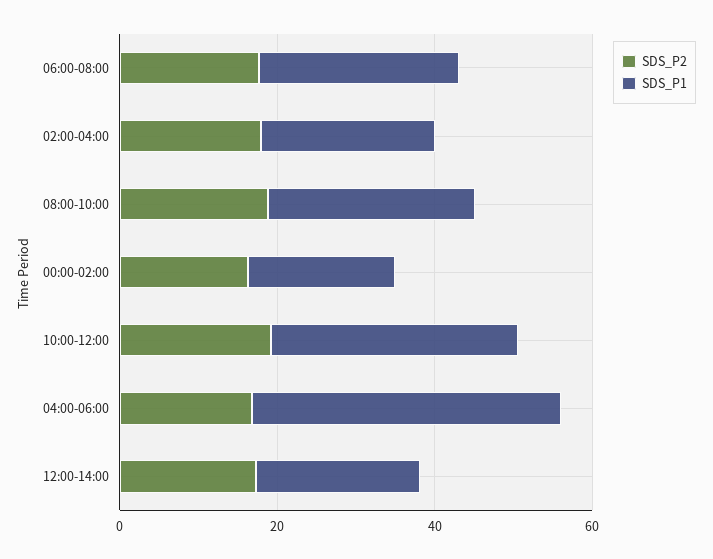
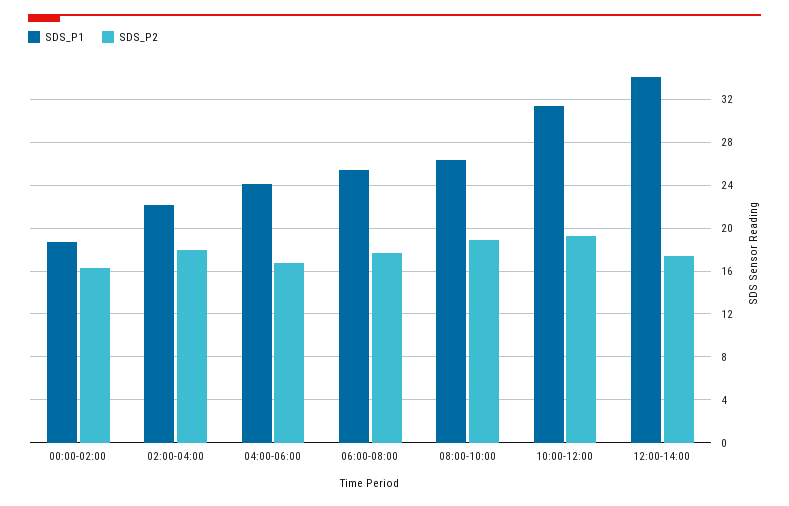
  {
    "SDS_P2": {
      "06:00-08:00": 18,
      "02:00-04:00": 18,
      "08:00-10:00": 19,
      "00:00-02:00": 16,
      "10:00-12:00": 19,
      "04:00-06:00": 17,
      "12:00-14:00": 17
    },
    "SDS_P1": {
      "06:00-08:00": 25,
      "02:00-04:00": 22,
      "08:00-10:00": 26,
      "00:00-02:00": 19,
      "10:00-12:00": 31,
-     "04:00-06:00": 40,
+     "04:00-06:00": 24,
-     "12:00-14:00": 20
+     "12:00-14:00": 34
    }
  }

